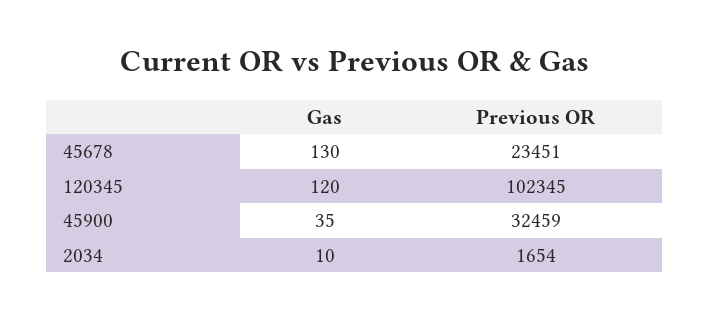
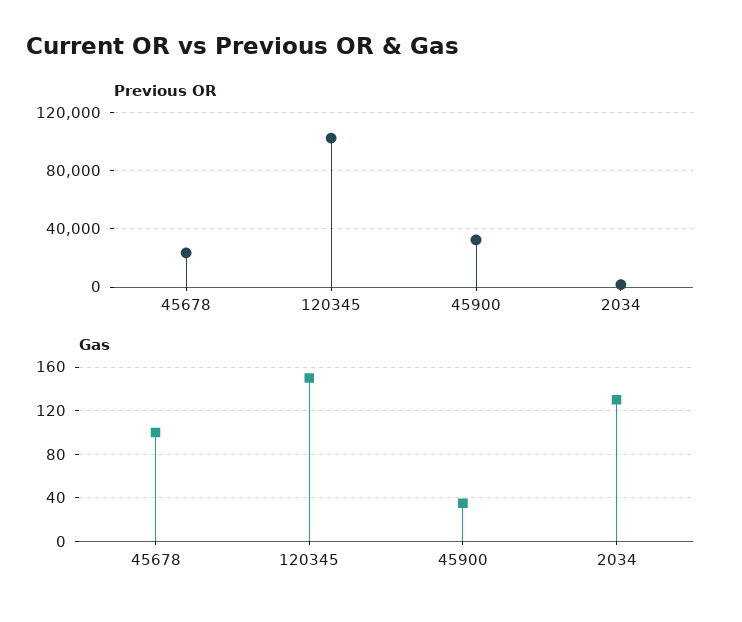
  {
    "Gas": {
-     "45678": 130,
+     "45678": 100,
-     "120345": 120,
+     "120345": 150,
      "45900": 35,
-     "2034": 10
+     "2034": 130
    },
    "Previous OR": {
      "45678": 23451,
      "120345": 102345,
      "45900": 32459,
      "2034": 1654
    }
  }

